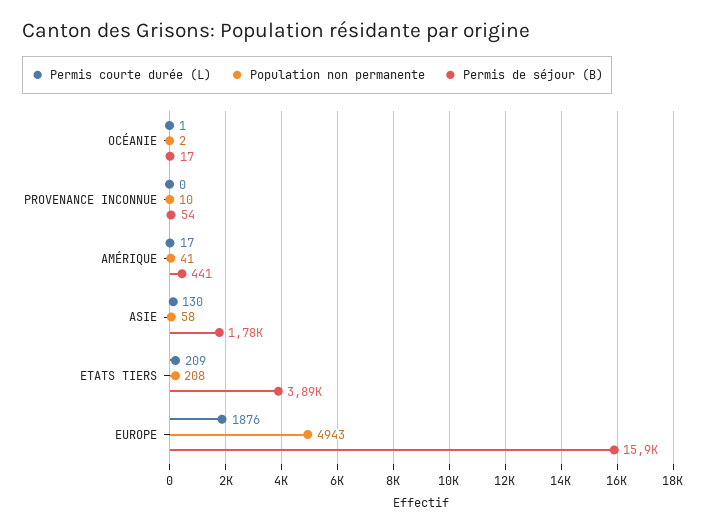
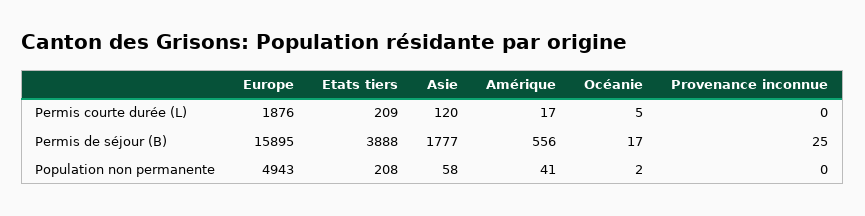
  {
    "Permis courte durée (L)": {
-     "OCÉANIE": 1,
+     "OCÉANIE": 5,
      "PROVENANCE INCONNUE": 0,
      "AMÉRIQUE": 17,
-     "ASIE": 130,
+     "ASIE": 120,
      "ETATS TIERS": 209,
      "EUROPE": 1876
    },
    "Population non permanente": {
      "OCÉANIE": 2,
-     "PROVENANCE INCONNUE": 10,
+     "PROVENANCE INCONNUE": 0,
      "AMÉRIQUE": 41,
      "ASIE": 58,
      "ETATS TIERS": 208,
      "EUROPE": 4943
    },
    "Permis de séjour (B)": {
      "OCÉANIE": 17,
-     "PROVENANCE INCONNUE": 54,
+     "PROVENANCE INCONNUE": 25,
-     "AMÉRIQUE": 441,
+     "AMÉRIQUE": 556,
      "ASIE": 1777,
      "ETATS TIERS": 3888,
      "EUROPE": 15895
    }
  }

